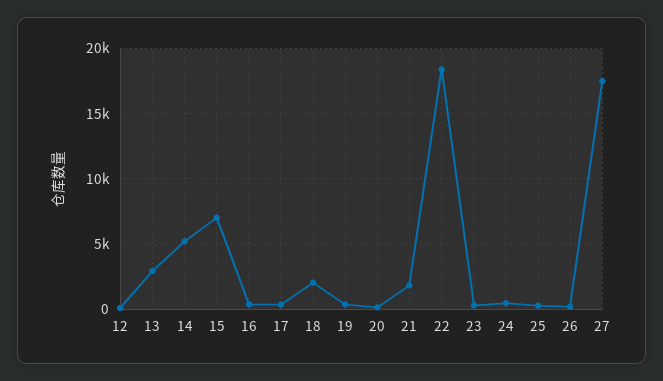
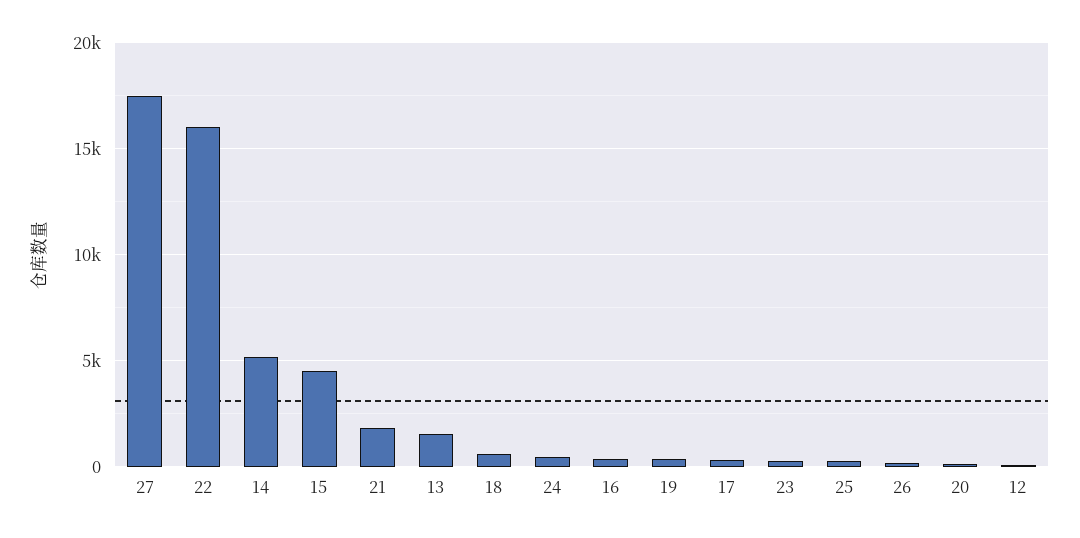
  {
    "12": 0,
-   "13": 3000,
+   "13": 1500,
    "14": 5000,
-   "15": 7000,
+   "15": 4500,
    "16": 500,
    "17": 500,
-   "18": 2000,
+   "18": 500,
    "19": 500,
    "20": 0,
    "21": 2000,
-   "22": 18500,
+   "22": 16000,
    "23": 500,
    "24": 500,
    "25": 500,
    "26": 0,
    "27": 17500
  }

